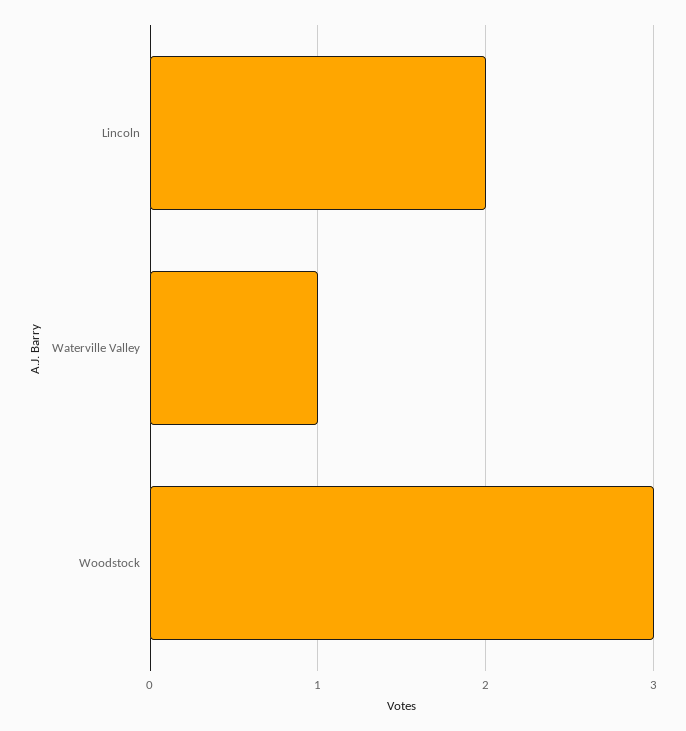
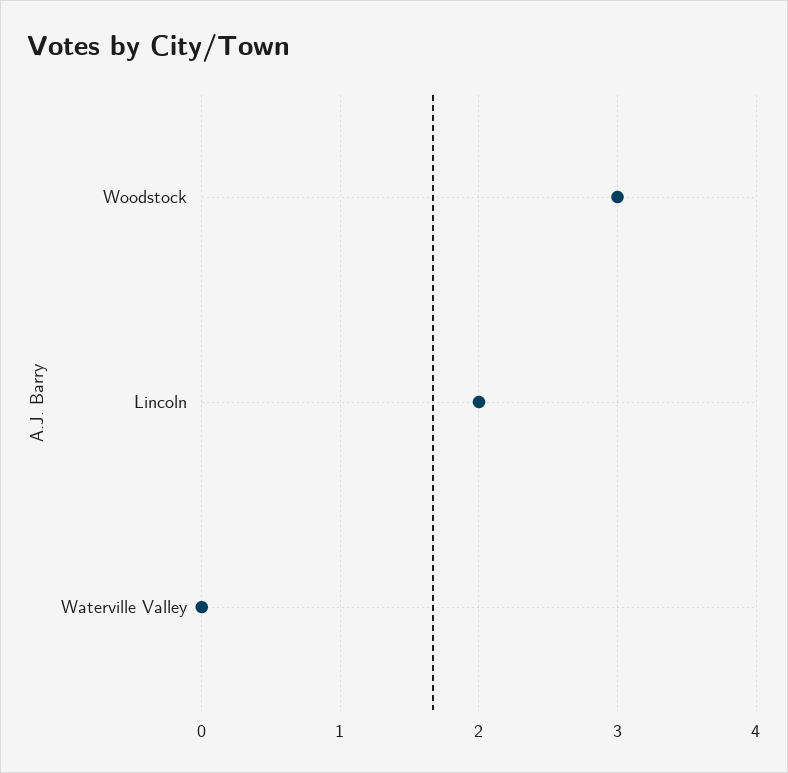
  {
    "Lincoln": 2,
-   "Waterville Valley": 1,
+   "Waterville Valley": 0,
    "Woodstock": 3
  }

